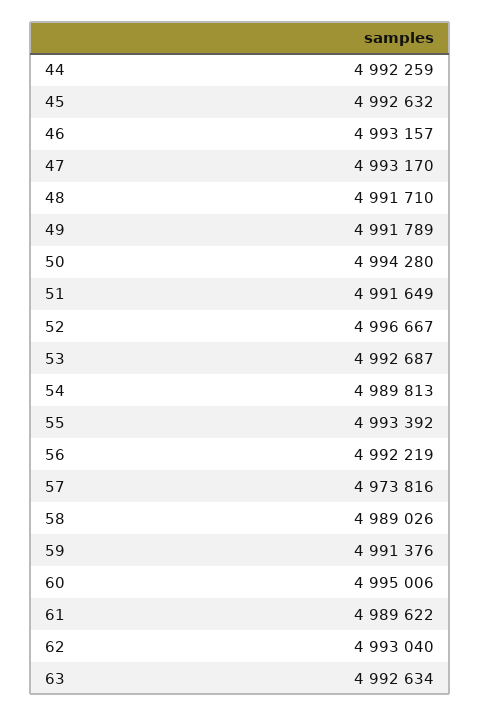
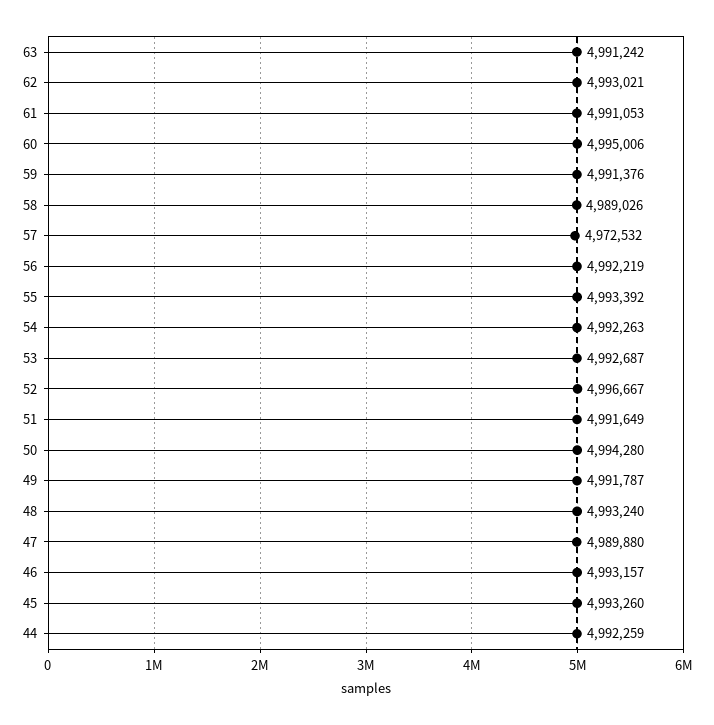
  {
    "44": 4992259,
-   "45": 4992632,
+   "45": 4993260,
    "46": 4993157,
-   "47": 4993170,
+   "47": 4989880,
-   "48": 4991710,
+   "48": 4993240,
-   "49": 4991789,
+   "49": 4991787,
    "50": 4994280,
    "51": 4991649,
    "52": 4996667,
    "53": 4992687,
-   "54": 4989813,
+   "54": 4992263,
    "55": 4993392,
    "56": 4992219,
-   "57": 4973816,
+   "57": 4972532,
    "58": 4989026,
    "59": 4991376,
    "60": 4995006,
-   "61": 4989622,
+   "61": 4991053,
-   "62": 4993040,
+   "62": 4993021,
-   "63": 4992634
+   "63": 4991242
  }

